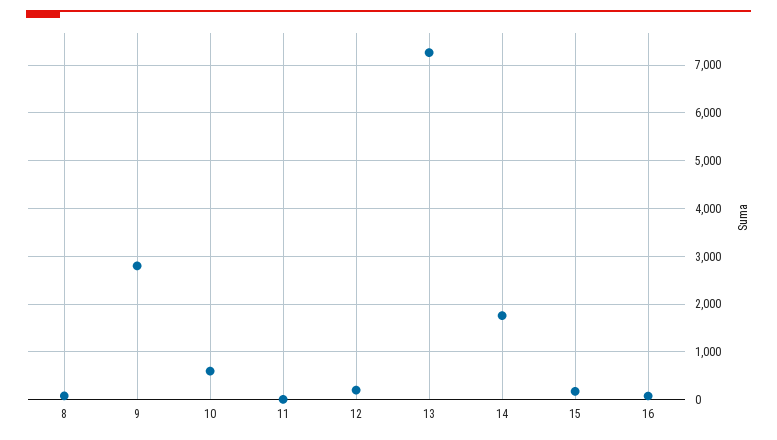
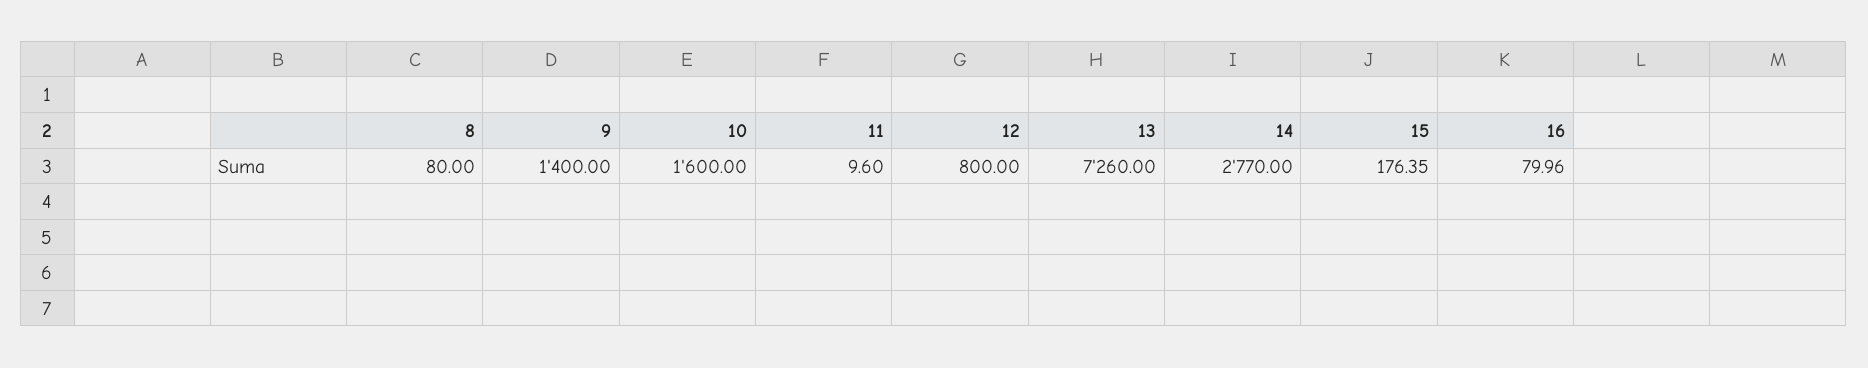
  {
    "8": 80,
-   "9": 2800,
+   "9": 1400,
-   "10": 600,
+   "10": 1600,
    "11": 9.6,
-   "12": 200,
+   "12": 800,
    "13": 7260,
-   "14": 1800,
+   "14": 2770,
    "15": 176.35,
    "16": 79.96
  }

